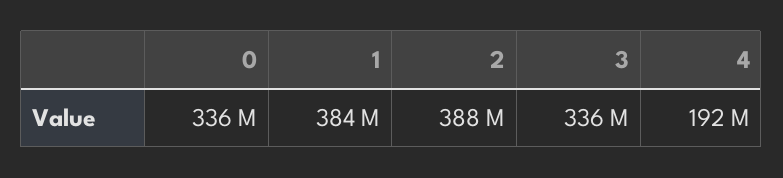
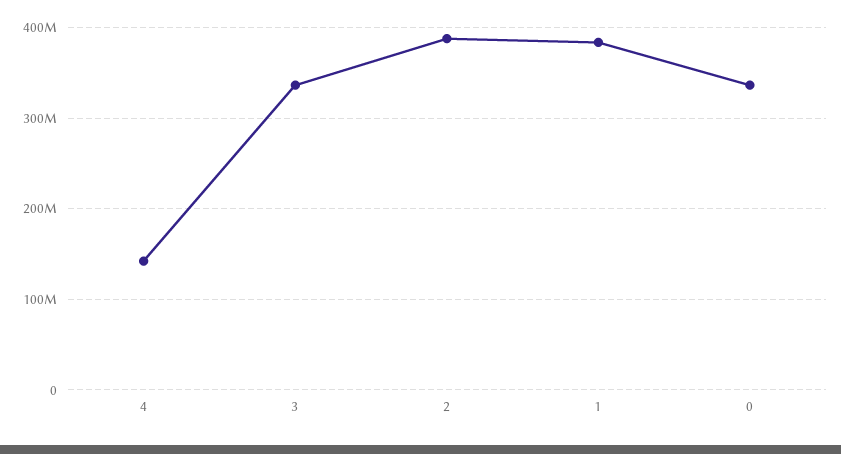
  {
    "0": 336000000,
    "1": 384000000,
    "2": 388000000,
    "3": 336000000,
-   "4": 192000000
+   "4": 140000000
  }

